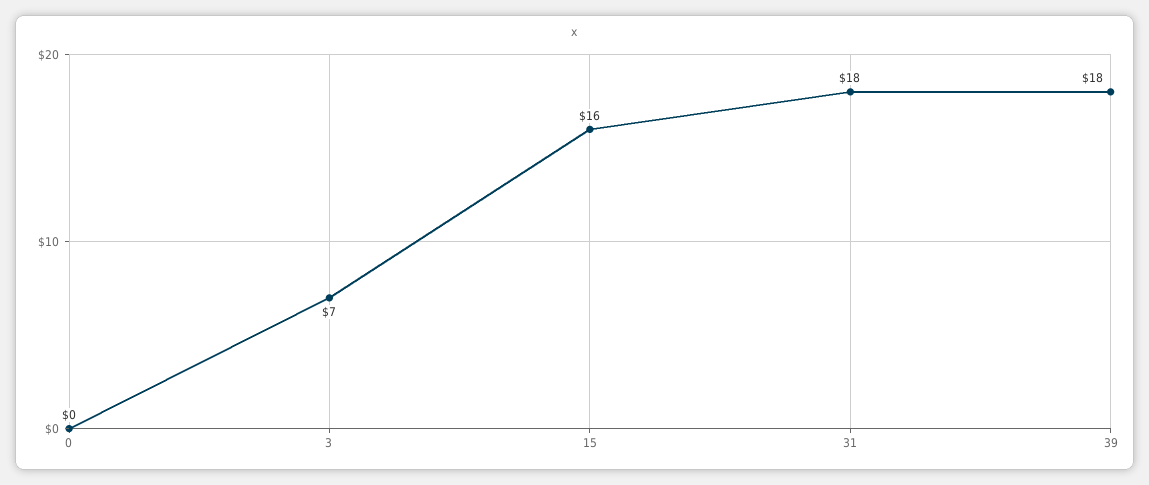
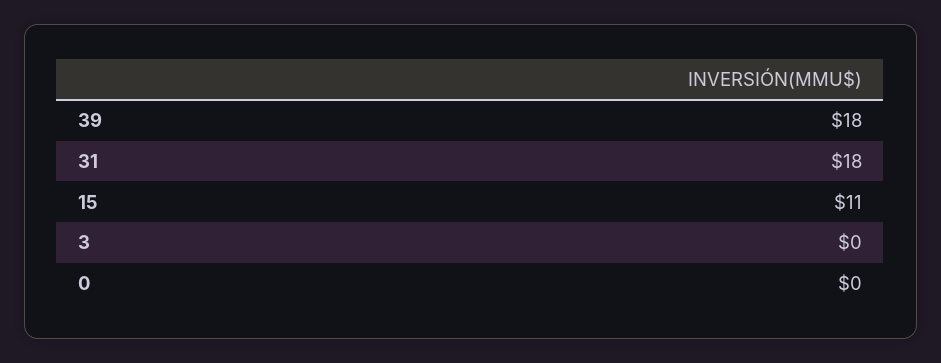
  {
    "0": 0,
-   "3": 7,
+   "3": 0,
-   "15": 16,
+   "15": 11,
    "31": 18,
    "39": 18
  }

